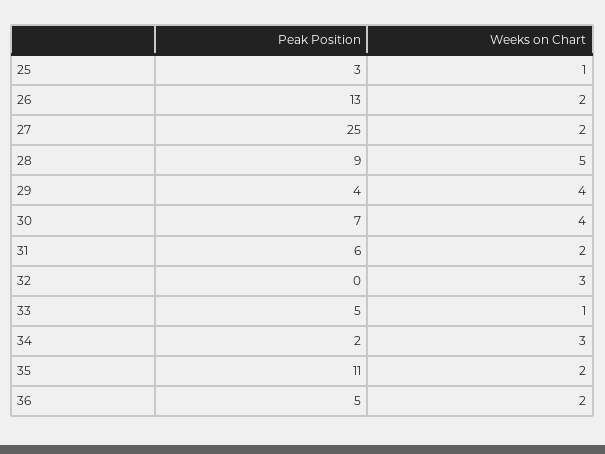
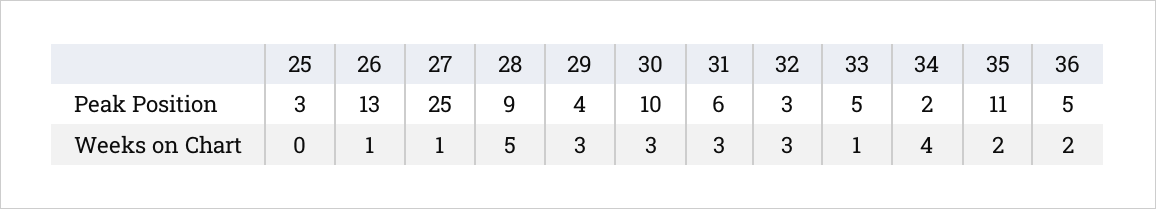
  {
    "Peak Position": {
      "25": 3,
      "26": 13,
      "27": 25,
      "28": 9,
      "29": 4,
-     "30": 7,
+     "30": 10,
      "31": 6,
-     "32": 0,
+     "32": 3,
      "33": 5,
      "34": 2,
      "35": 11,
      "36": 5
    },
    "Weeks on Chart": {
-     "25": 1,
+     "25": 0,
-     "26": 2,
+     "26": 1,
-     "27": 2,
+     "27": 1,
      "28": 5,
-     "29": 4,
+     "29": 3,
-     "30": 4,
+     "30": 3,
-     "31": 2,
+     "31": 3,
      "32": 3,
      "33": 1,
-     "34": 3,
+     "34": 4,
      "35": 2,
      "36": 2
    }
  }

